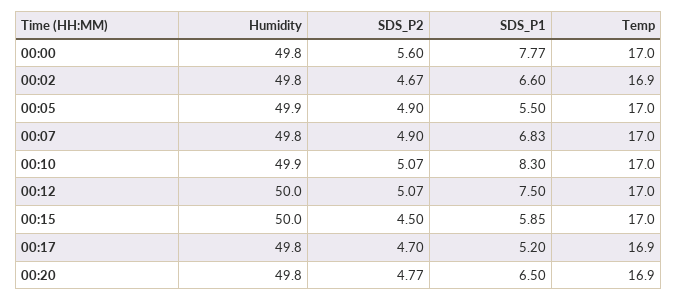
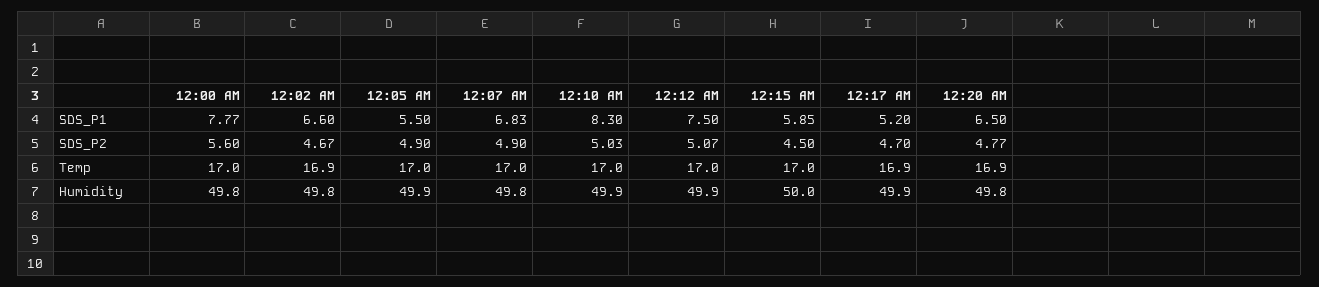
  {
    "Humidity": {
      "00:00": 49.8,
      "00:02": 49.8,
      "00:05": 49.9,
      "00:07": 49.8,
      "00:10": 49.9,
-     "00:12": 50,
+     "00:12": 49.9,
      "00:15": 50,
-     "00:17": 49.8,
+     "00:17": 49.9,
      "00:20": 49.8
    },
    "SDS_P2": {
      "00:00": 5.6,
      "00:02": 4.67,
      "00:05": 4.9,
      "00:07": 4.9,
-     "00:10": 5.07,
+     "00:10": 5.03,
      "00:12": 5.07,
      "00:15": 4.5,
      "00:17": 4.7,
      "00:20": 4.77
    },
    "SDS_P1": {
      "00:00": 7.77,
      "00:02": 6.6,
      "00:05": 5.5,
      "00:07": 6.83,
      "00:10": 8.3,
      "00:12": 7.5,
      "00:15": 5.85,
      "00:17": 5.2,
      "00:20": 6.5
    },
    "Temp": {
      "00:00": 17,
      "00:02": 16.9,
      "00:05": 17,
      "00:07": 17,
      "00:10": 17,
      "00:12": 17,
      "00:15": 17,
      "00:17": 16.9,
      "00:20": 16.9
    }
  }

